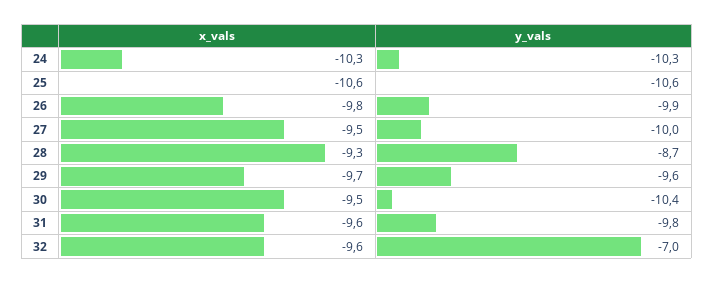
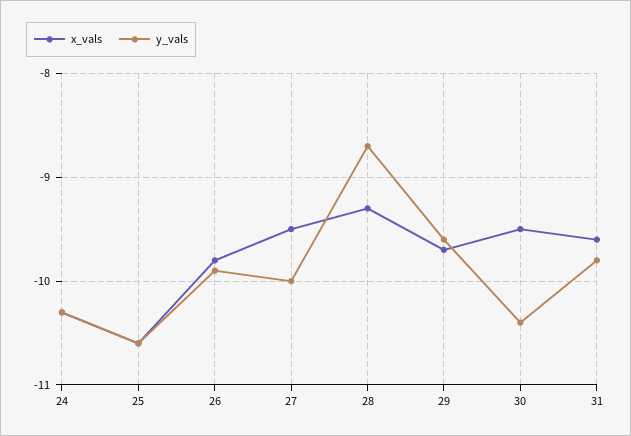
  {
    "x_vals": {
      "24": -10.3,
      "25": -10.6,
      "26": -9.8,
      "27": -9.5,
      "28": -9.3,
      "29": -9.7,
      "30": -9.5,
-     "31": -9.6,
+     "31": -9.6
-     "32": -9.6
    },
    "y_vals": {
      "24": -10.3,
      "25": -10.6,
      "26": -9.9,
      "27": -10,
      "28": -8.7,
      "29": -9.6,
      "30": -10.4,
-     "31": -9.8,
+     "31": -9.8
-     "32": -7
    }
  }

